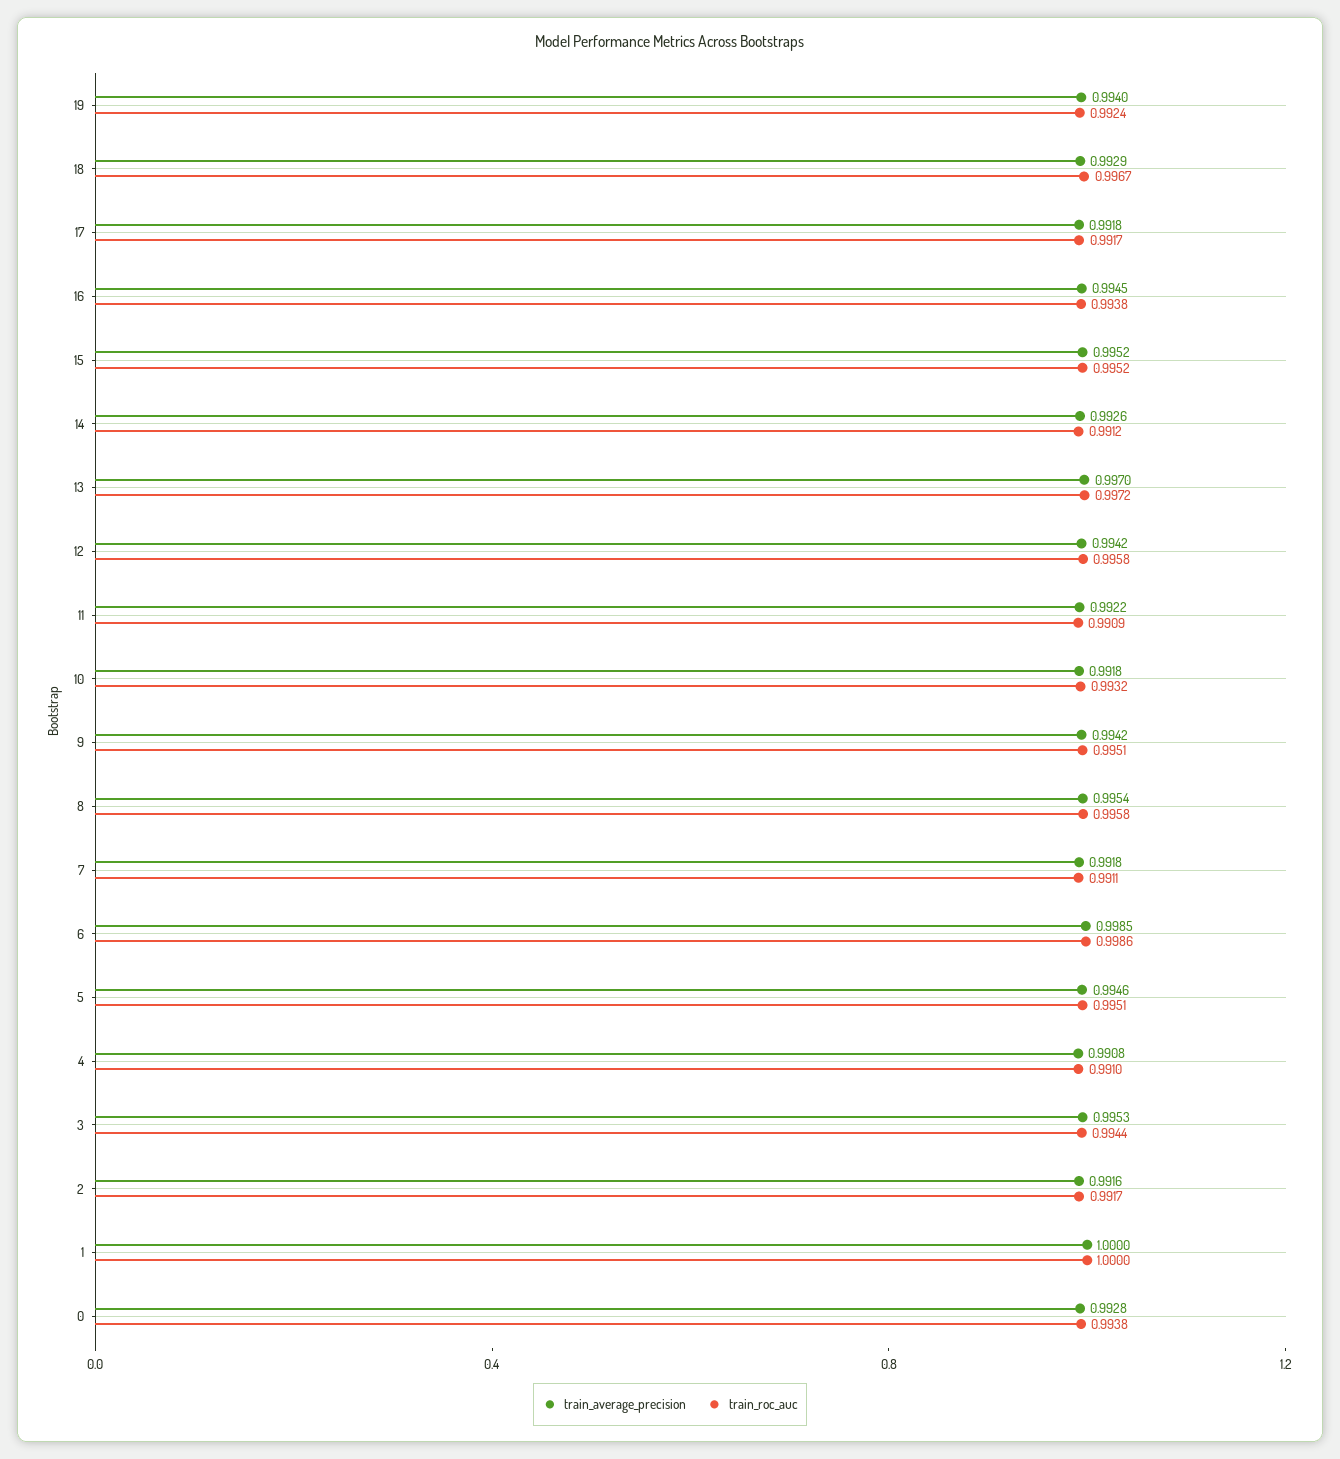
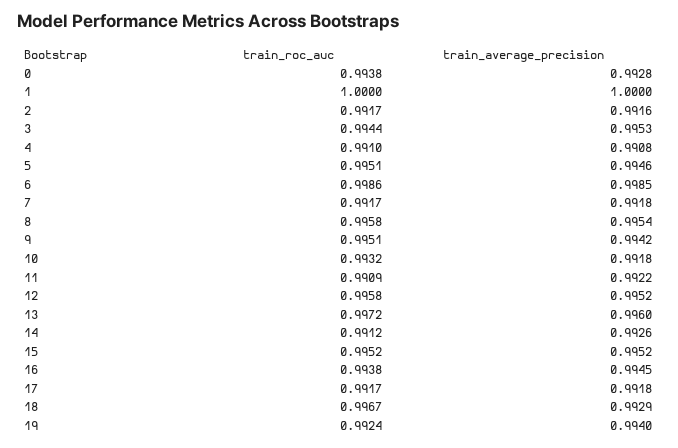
  {
    "train_average_precision": {
      "19": 0.994,
      "18": 0.9929,
      "17": 0.9918,
      "16": 0.9945,
      "15": 0.9952,
      "14": 0.9926,
-     "13": 0.997,
+     "13": 0.996,
-     "12": 0.9942,
+     "12": 0.9952,
      "11": 0.9922,
      "10": 0.9918,
      "9": 0.9942,
      "8": 0.9954,
      "7": 0.9918,
      "6": 0.9985,
      "5": 0.9946,
      "4": 0.9908,
      "3": 0.9953,
      "2": 0.9916,
      "1": 1,
      "0": 0.9928
    },
    "train_roc_auc": {
      "19": 0.9924,
      "18": 0.9967,
      "17": 0.9917,
      "16": 0.9938,
      "15": 0.9952,
      "14": 0.9912,
      "13": 0.9972,
      "12": 0.9958,
      "11": 0.9909,
      "10": 0.9932,
      "9": 0.9951,
      "8": 0.9958,
-     "7": 0.9911,
+     "7": 0.9917,
      "6": 0.9986,
      "5": 0.9951,
      "4": 0.991,
      "3": 0.9944,
      "2": 0.9917,
      "1": 1,
      "0": 0.9938
    }
  }

